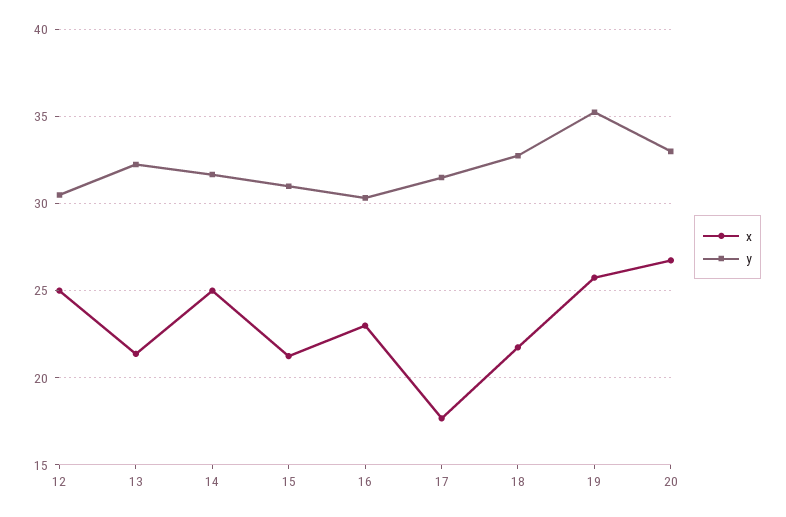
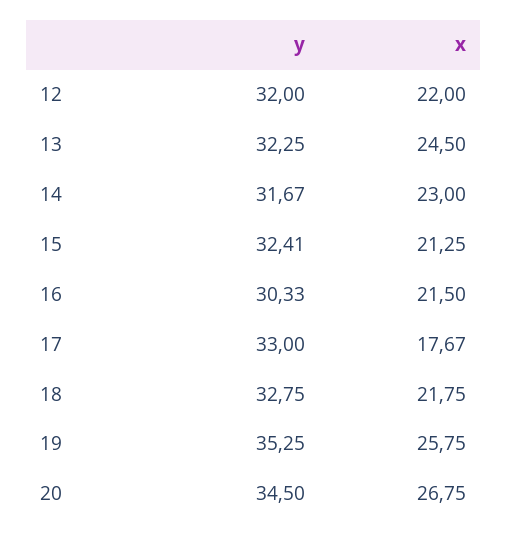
  {
    "x": {
-     "12": 25,
+     "12": 22,
-     "13": 21.5,
+     "13": 24.5,
-     "14": 25,
+     "14": 23,
      "15": 21.25,
-     "16": 23,
+     "16": 21.5,
      "17": 17.67,
      "18": 21.75,
      "19": 25.75,
      "20": 26.75
    },
    "y": {
-     "12": 30.5,
+     "12": 32,
      "13": 32.25,
      "14": 31.67,
-     "15": 31,
+     "15": 32.41,
      "16": 30.33,
-     "17": 31.5,
+     "17": 33,
      "18": 32.75,
      "19": 35.25,
-     "20": 33
+     "20": 34.5
    }
  }

